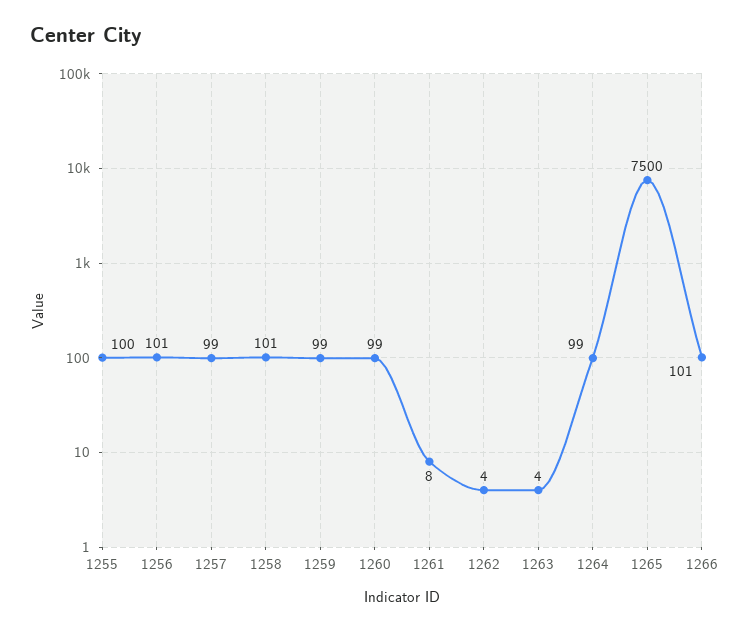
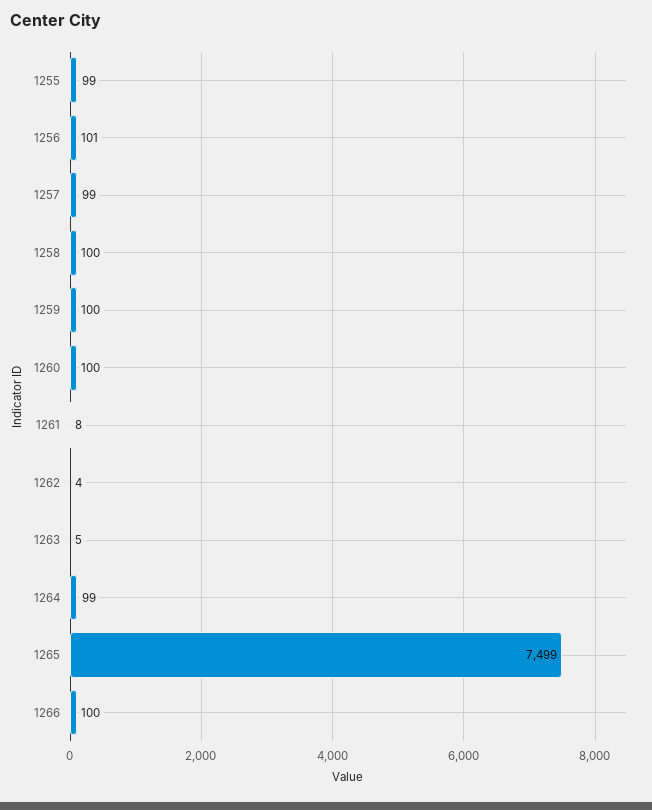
  {
-   "1255": 100,
+   "1255": 99,
    "1256": 101,
    "1257": 99,
-   "1258": 101,
+   "1258": 100,
-   "1259": 99,
+   "1259": 100,
-   "1260": 99,
+   "1260": 100,
    "1261": 8,
    "1262": 4,
-   "1263": 4,
+   "1263": 5,
    "1264": 99,
-   "1265": 7500,
+   "1265": 7499,
-   "1266": 101
+   "1266": 100
  }

